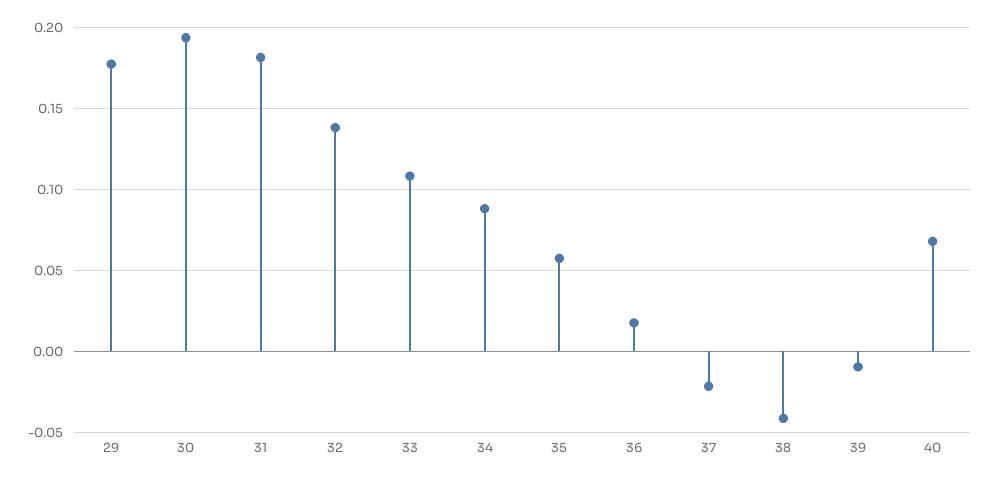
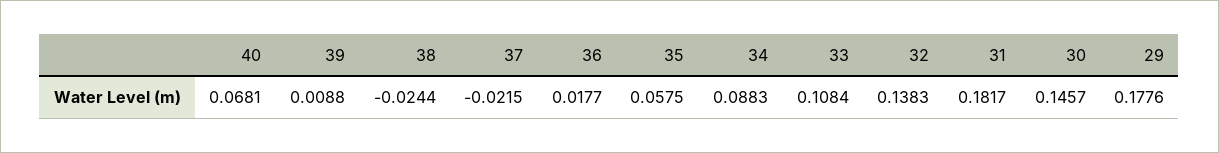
  {
    "29": 0.1776,
-   "30": 0.195,
+   "30": 0.1457,
    "31": 0.1817,
    "32": 0.1383,
    "33": 0.1084,
    "34": 0.0883,
    "35": 0.0575,
    "36": 0.0177,
    "37": -0.0215,
-   "38": -0.04,
+   "38": -0.0244,
-   "39": -0.01,
+   "39": 0.0088,
    "40": 0.0681
  }

